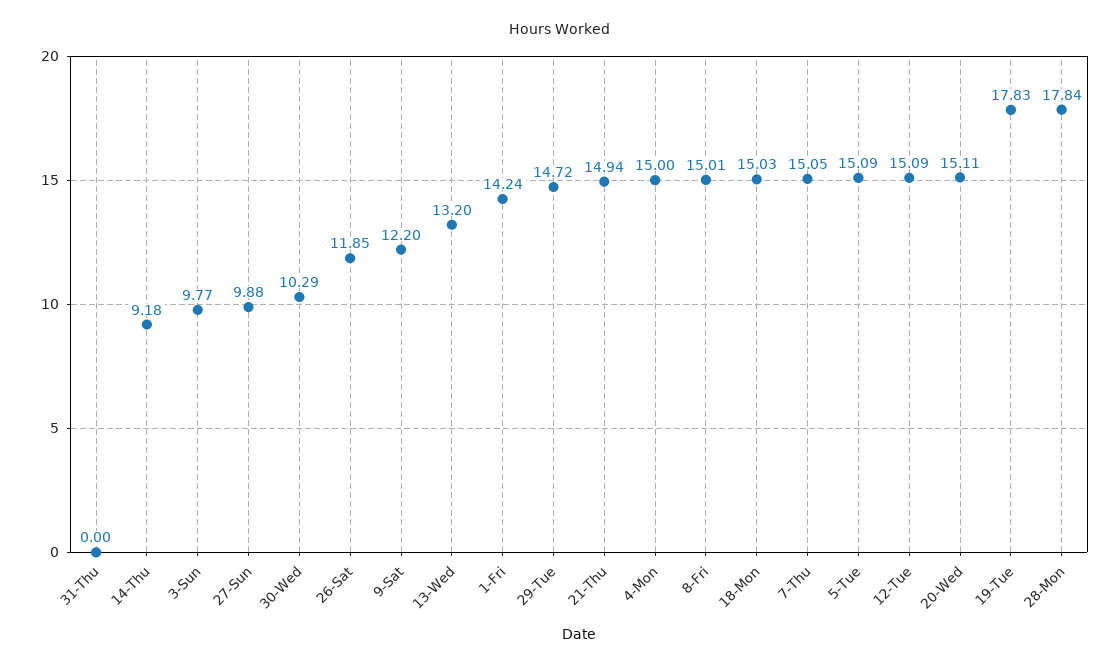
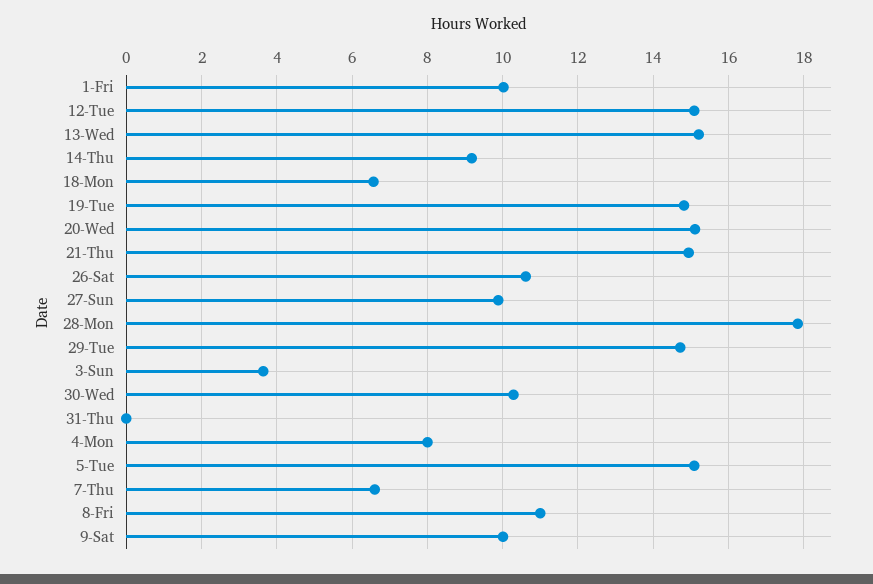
  {
    "31-Thu": 0,
    "14-Thu": 9.18,
-   "3-Sun": 9.77,
+   "3-Sun": 3.6,
    "27-Sun": 9.88,
    "30-Wed": 10.29,
-   "26-Sat": 11.85,
+   "26-Sat": 10.6,
-   "9-Sat": 12.2,
+   "9-Sat": 10,
-   "13-Wed": 13.2,
+   "13-Wed": 15.2,
-   "1-Fri": 14.24,
+   "1-Fri": 10,
    "29-Tue": 14.72,
    "21-Thu": 14.94,
-   "4-Mon": 15,
+   "4-Mon": 8,
-   "8-Fri": 15.01,
+   "8-Fri": 11,
-   "18-Mon": 15.03,
+   "18-Mon": 6.6,
-   "7-Thu": 15.05,
+   "7-Thu": 6.6,
    "5-Tue": 15.09,
    "12-Tue": 15.09,
    "20-Wed": 15.11,
-   "19-Tue": 17.83,
+   "19-Tue": 14.8,
    "28-Mon": 17.84
  }

